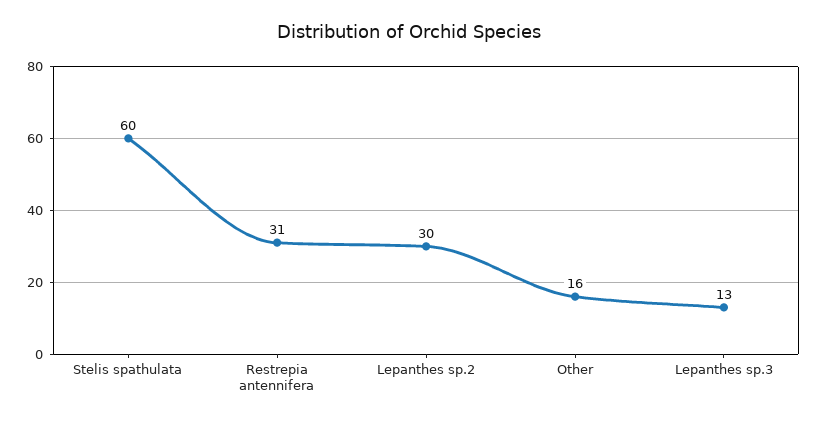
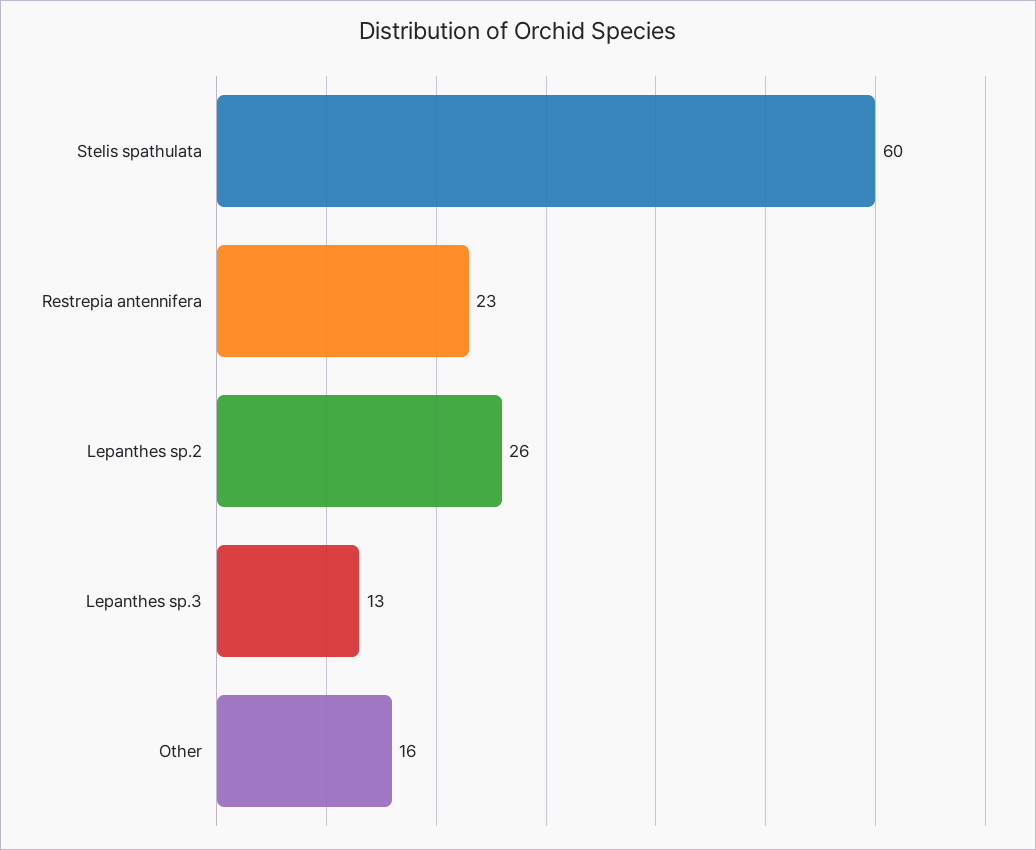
  {
    "Stelis spathulata": 60,
-   "Restrepia antennifera": 31,
+   "Restrepia antennifera": 23,
-   "Lepanthes sp.2": 30,
+   "Lepanthes sp.2": 26,
    "Other": 16,
    "Lepanthes sp.3": 13
  }

